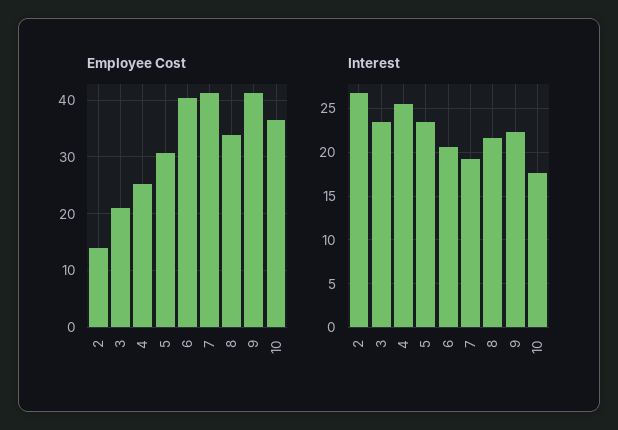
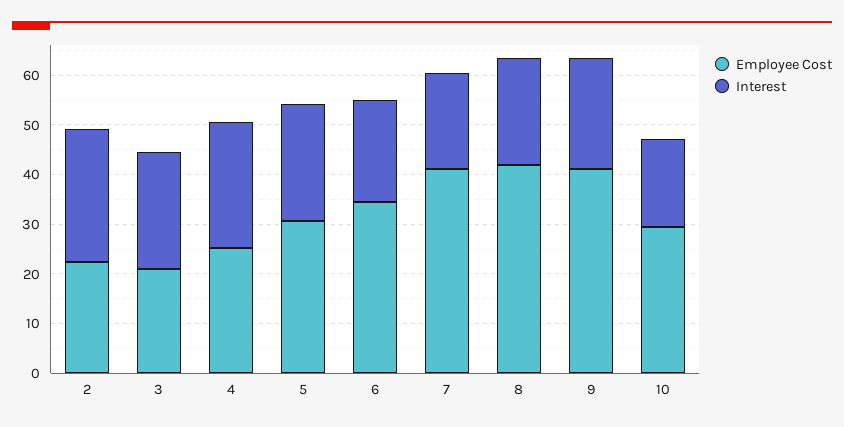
  {
    "Employee Cost": {
-     "2": 14,
+     "2": 22,
      "3": 22,
      "4": 26,
      "5": 30,
-     "6": 40,
+     "6": 34,
      "7": 42,
-     "8": 34,
+     "8": 42,
      "9": 42,
-     "10": 36
+     "10": 30
    },
    "Interest": {
      "2": 27,
      "3": 23,
      "4": 25,
      "5": 23,
      "6": 21,
      "7": 19,
      "8": 22,
      "9": 22,
      "10": 18
    }
  }

